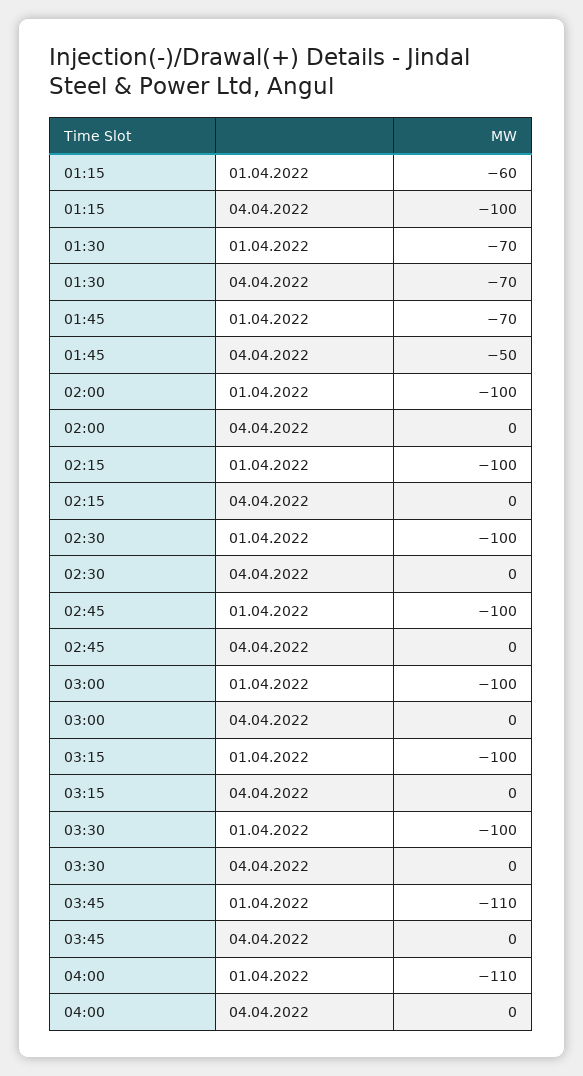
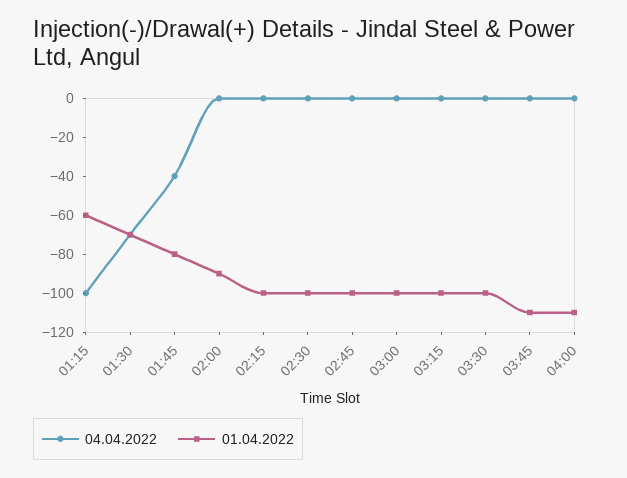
  {
    "01.04.2022": {
      "01:15": -60,
      "01:30": -70,
-     "01:45": -70,
+     "01:45": -80,
-     "02:00": -100,
+     "02:00": -90,
      "02:15": -100,
      "02:30": -100,
      "02:45": -100,
      "03:00": -100,
      "03:15": -100,
      "03:30": -100,
      "03:45": -110,
      "04:00": -110
    },
    "04.04.2022": {
      "01:15": -100,
      "01:30": -70,
-     "01:45": -50,
+     "01:45": -40,
      "02:00": 0,
      "02:15": 0,
      "02:30": 0,
      "02:45": 0,
      "03:00": 0,
      "03:15": 0,
      "03:30": 0,
      "03:45": 0,
      "04:00": 0
    }
  }

